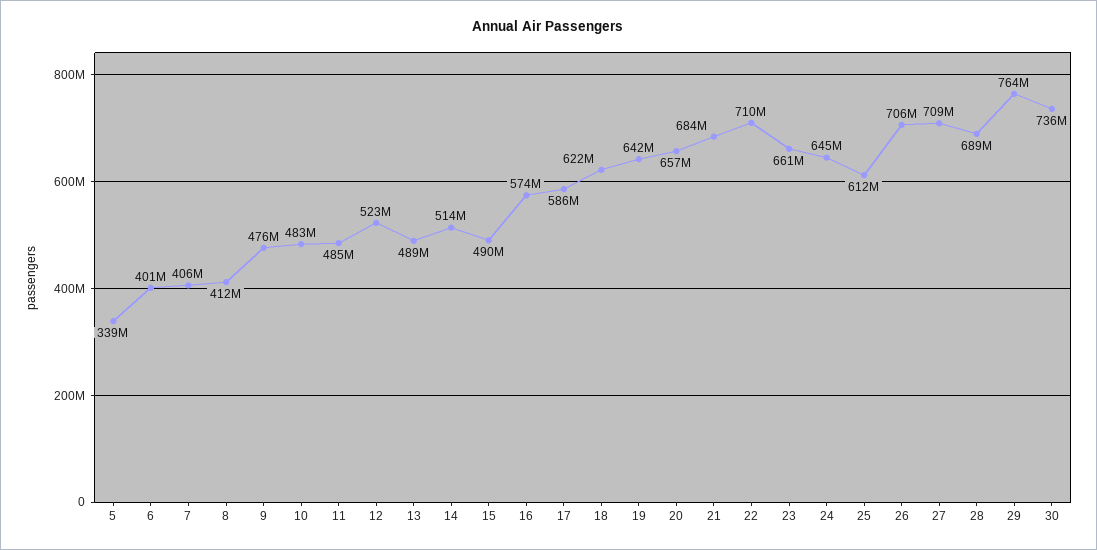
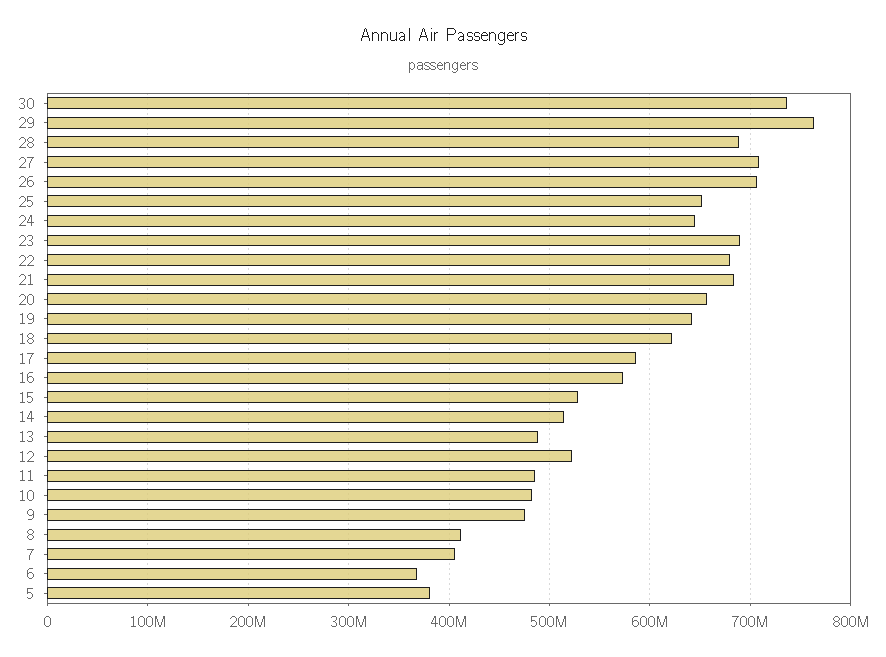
  {
-   "5": 339000000,
+   "5": 380000000,
-   "6": 401000000,
+   "6": 370000000,
    "7": 406000000,
    "8": 412000000,
    "9": 476000000,
    "10": 483000000,
    "11": 485000000,
    "12": 523000000,
    "13": 489000000,
    "14": 514000000,
-   "15": 490000000,
+   "15": 530000000,
    "16": 574000000,
    "17": 586000000,
    "18": 622000000,
    "19": 642000000,
    "20": 657000000,
    "21": 684000000,
-   "22": 710000000,
+   "22": 680000000,
-   "23": 661000000,
+   "23": 690000000,
    "24": 645000000,
-   "25": 612000000,
+   "25": 650000000,
    "26": 706000000,
    "27": 709000000,
    "28": 689000000,
    "29": 764000000,
    "30": 736000000
  }

